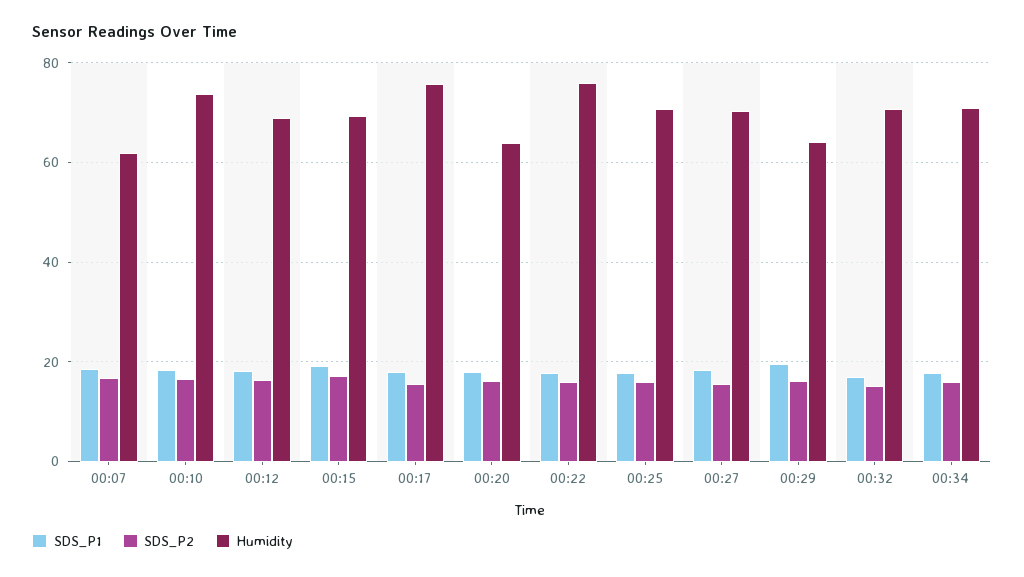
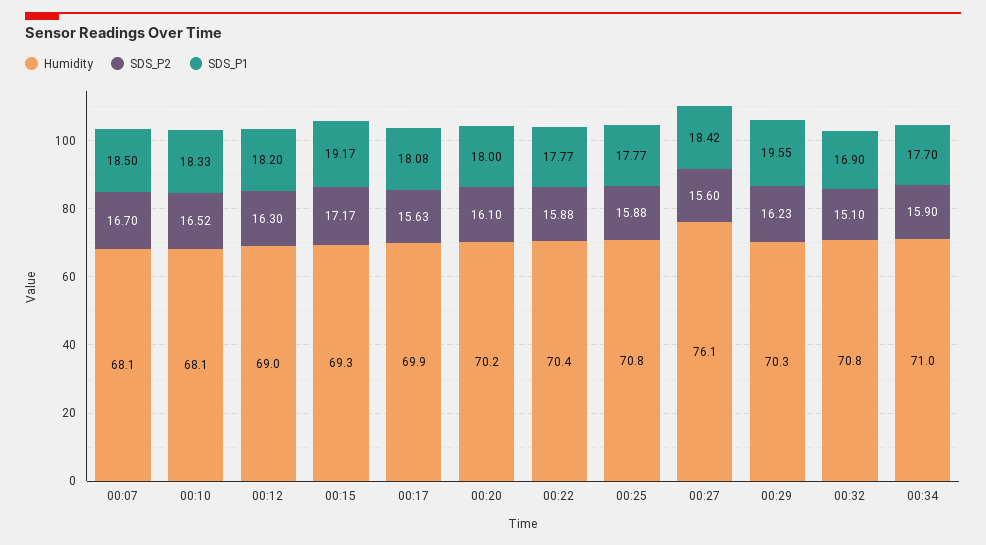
  {
    "SDS_P1": {
      "00:07": 18.5,
      "00:10": 18.33,
      "00:12": 18.2,
      "00:15": 19.17,
      "00:17": 18.08,
      "00:20": 18,
      "00:22": 17.77,
      "00:25": 17.77,
      "00:27": 18.42,
      "00:29": 19.55,
      "00:32": 16.9,
      "00:34": 17.7
    },
    "SDS_P2": {
      "00:07": 16.7,
      "00:10": 16.52,
      "00:12": 16.3,
      "00:15": 17.17,
      "00:17": 15.63,
      "00:20": 16.1,
      "00:22": 15.88,
      "00:25": 15.88,
      "00:27": 15.6,
      "00:29": 16.23,
      "00:32": 15.1,
      "00:34": 15.9
    },
    "Humidity": {
-     "00:07": 62,
+     "00:07": 68.1,
-     "00:10": 74,
+     "00:10": 68.1,
      "00:12": 69,
      "00:15": 69.3,
-     "00:17": 76,
+     "00:17": 69.9,
-     "00:20": 64,
+     "00:20": 70.2,
-     "00:22": 76,
+     "00:22": 70.4,
      "00:25": 70.8,
-     "00:27": 70,
+     "00:27": 76.1,
-     "00:29": 64,
+     "00:29": 70.3,
      "00:32": 70.8,
      "00:34": 71
    }
  }

